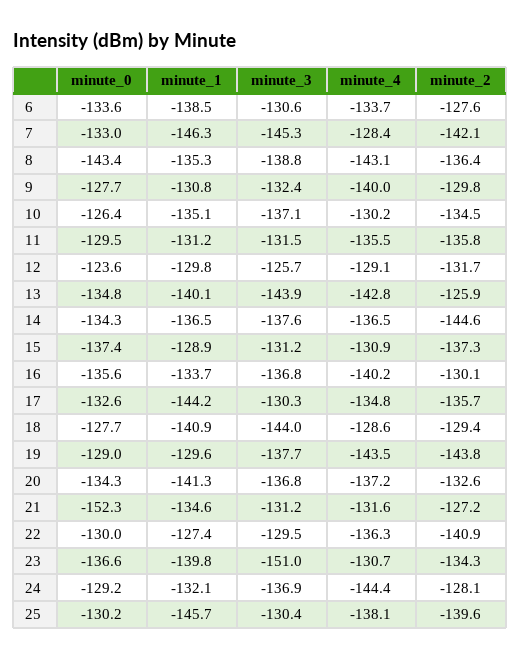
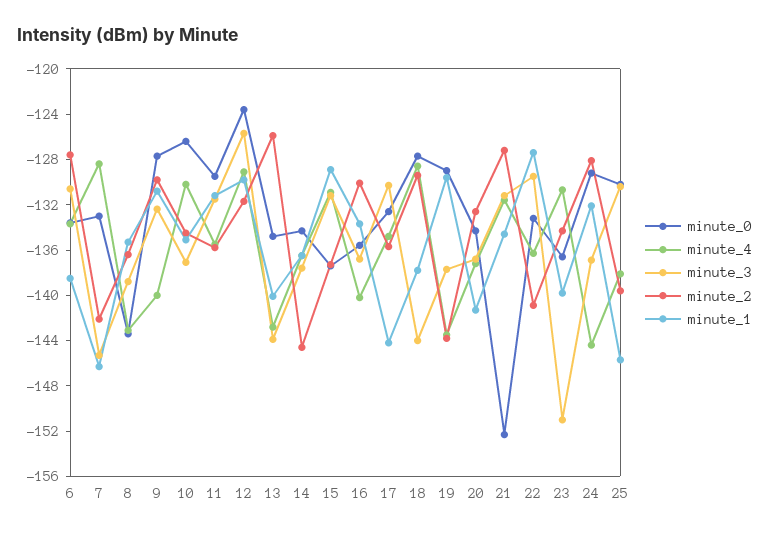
  {
    "minute_0": {
      "6": -133.6,
      "7": -133,
      "8": -143.4,
      "9": -127.7,
      "10": -126.4,
      "11": -129.5,
      "12": -123.6,
      "13": -134.8,
      "14": -134.3,
      "15": -137.4,
      "16": -135.6,
      "17": -132.6,
      "18": -127.7,
      "19": -129,
      "20": -134.3,
      "21": -152.3,
-     "22": -130,
+     "22": -133,
      "23": -136.6,
      "24": -129.2,
      "25": -130.2
    },
    "minute_1": {
      "6": -138.5,
      "7": -146.3,
      "8": -135.3,
      "9": -130.8,
      "10": -135.1,
      "11": -131.2,
      "12": -129.8,
      "13": -140.1,
      "14": -136.5,
      "15": -128.9,
      "16": -133.7,
      "17": -144.2,
-     "18": -140.9,
+     "18": -138,
      "19": -129.6,
      "20": -141.3,
      "21": -134.6,
      "22": -127.4,
      "23": -139.8,
      "24": -132.1,
      "25": -145.7
    },
    "minute_3": {
      "6": -130.6,
      "7": -145.3,
      "8": -138.8,
      "9": -132.4,
      "10": -137.1,
      "11": -131.5,
      "12": -125.7,
      "13": -143.9,
      "14": -137.6,
      "15": -131.2,
      "16": -136.8,
      "17": -130.3,
      "18": -144,
      "19": -137.7,
      "20": -136.8,
      "21": -131.2,
      "22": -129.5,
      "23": -151,
      "24": -136.9,
      "25": -130.4
    },
    "minute_4": {
      "6": -133.7,
      "7": -128.4,
      "8": -143.1,
      "9": -140,
      "10": -130.2,
      "11": -135.5,
      "12": -129.1,
      "13": -142.8,
      "14": -136.5,
      "15": -130.9,
      "16": -140.2,
      "17": -134.8,
      "18": -128.6,
      "19": -143.5,
      "20": -137.2,
      "21": -131.6,
      "22": -136.3,
      "23": -130.7,
      "24": -144.4,
      "25": -138.1
    },
    "minute_2": {
      "6": -127.6,
      "7": -142.1,
      "8": -136.4,
      "9": -129.8,
      "10": -134.5,
      "11": -135.8,
      "12": -131.7,
      "13": -125.9,
      "14": -144.6,
      "15": -137.3,
      "16": -130.1,
      "17": -135.7,
      "18": -129.4,
      "19": -143.8,
      "20": -132.6,
      "21": -127.2,
      "22": -140.9,
      "23": -134.3,
      "24": -128.1,
      "25": -139.6
    }
  }

